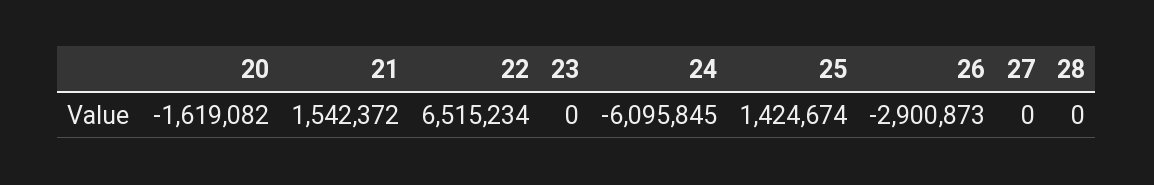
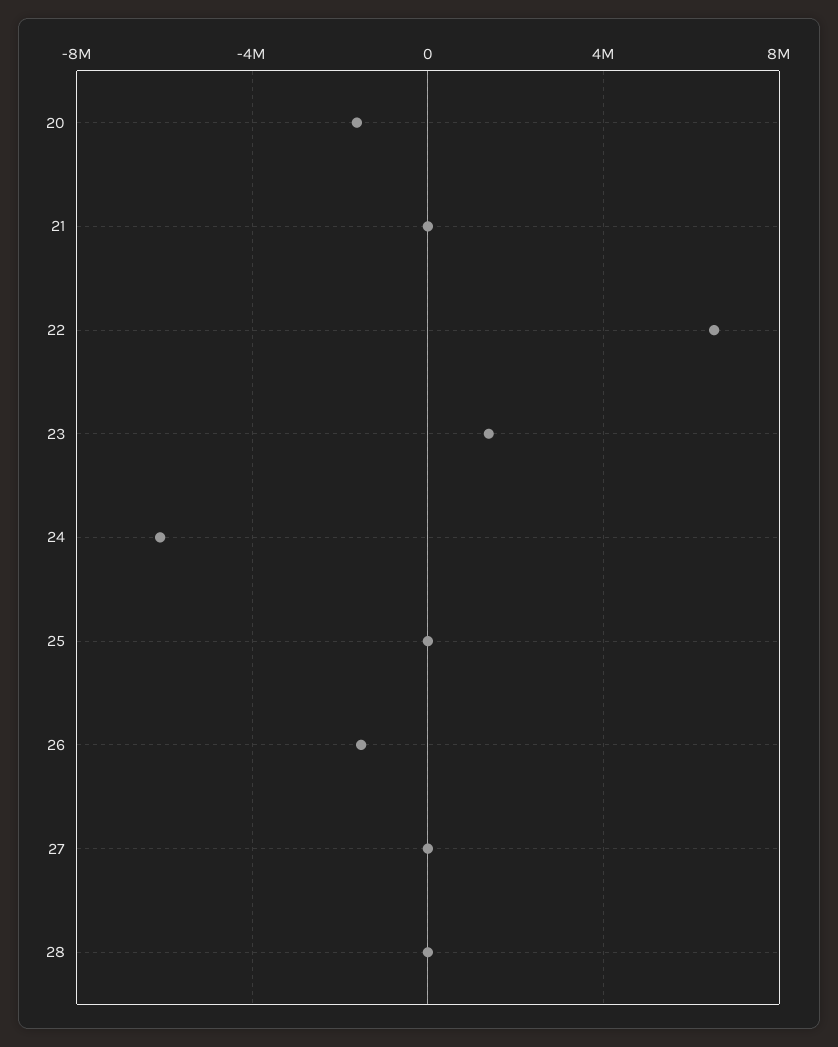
  {
    "20": -1619082,
-   "21": 1542372,
+   "21": 0,
    "22": 6515234,
-   "23": 0,
+   "23": 1500000,
    "24": -6095845,
-   "25": 1424674,
+   "25": 0,
-   "26": -2900873,
+   "26": -1500000,
    "27": 0,
    "28": 0
  }

